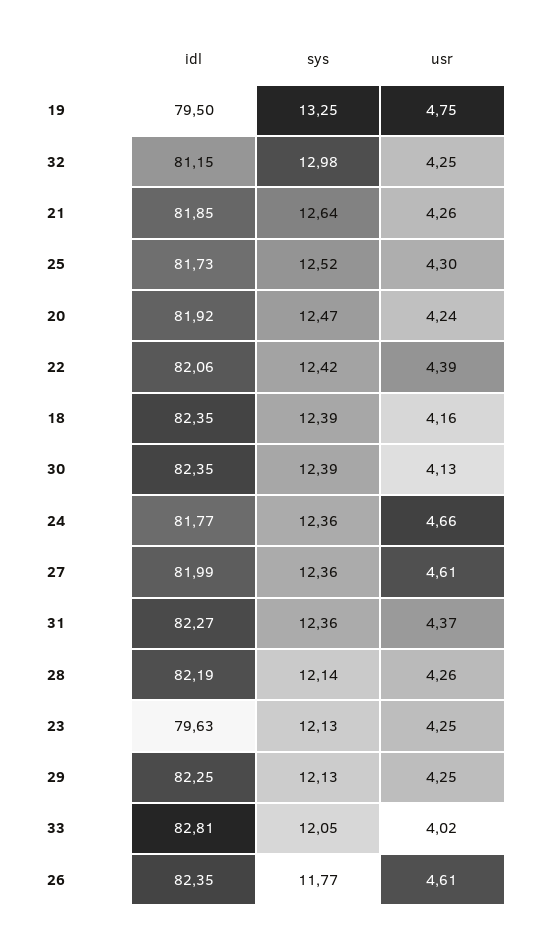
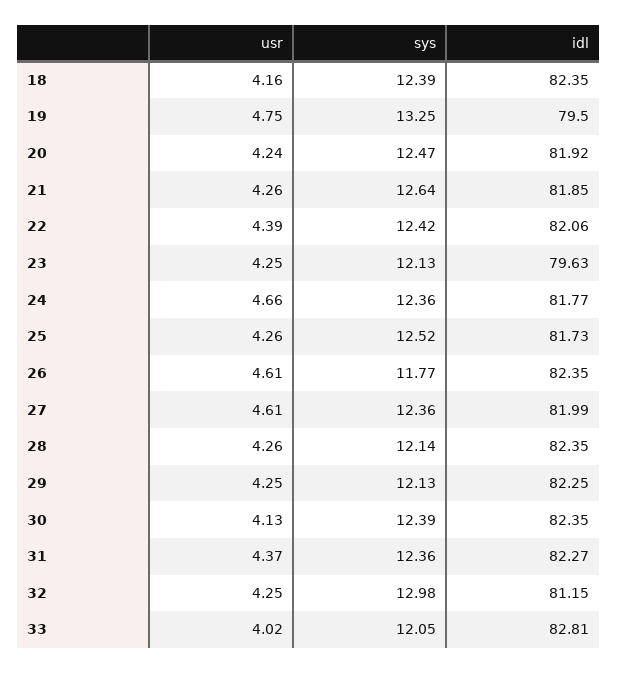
  {
    "idl": {
      "19": 79.5,
      "32": 81.15,
      "21": 81.85,
      "25": 81.73,
      "20": 81.92,
      "22": 82.06,
      "18": 82.35,
      "30": 82.35,
      "24": 81.77,
      "27": 81.99,
      "31": 82.27,
-     "28": 82.19,
+     "28": 82.35,
      "23": 79.63,
      "29": 82.25,
      "33": 82.81,
      "26": 82.35
    },
    "sys": {
      "19": 13.25,
      "32": 12.98,
      "21": 12.64,
      "25": 12.52,
      "20": 12.47,
      "22": 12.42,
      "18": 12.39,
      "30": 12.39,
      "24": 12.36,
      "27": 12.36,
      "31": 12.36,
      "28": 12.14,
      "23": 12.13,
      "29": 12.13,
      "33": 12.05,
      "26": 11.77
    },
    "usr": {
      "19": 4.75,
      "32": 4.25,
      "21": 4.26,
-     "25": 4.3,
+     "25": 4.26,
      "20": 4.24,
      "22": 4.39,
      "18": 4.16,
      "30": 4.13,
      "24": 4.66,
      "27": 4.61,
      "31": 4.37,
      "28": 4.26,
      "23": 4.25,
      "29": 4.25,
      "33": 4.02,
      "26": 4.61
    }
  }

